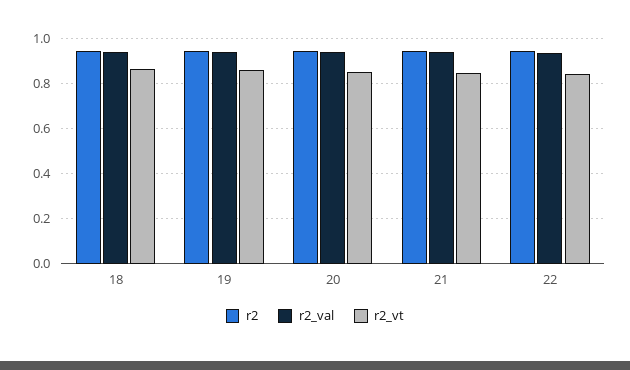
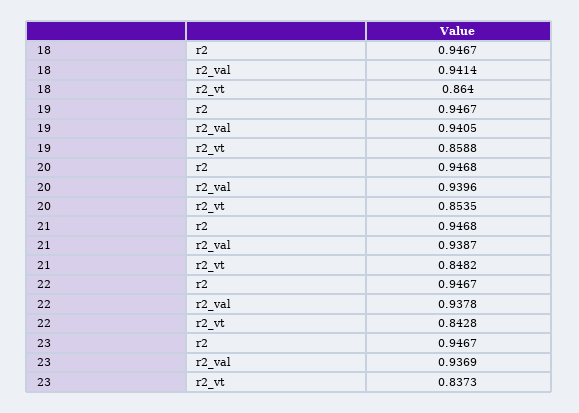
  {
    "r2": {
      "18": 0.9467,
      "19": 0.9467,
      "20": 0.9468,
      "21": 0.9468,
-     "22": 0.9467
+     "22": 0.9467,
+     "23": 0.9467
    },
    "r2_val": {
      "18": 0.9414,
      "19": 0.9405,
      "20": 0.9396,
      "21": 0.9387,
-     "22": 0.9378
+     "22": 0.9378,
+     "23": 0.9369
    },
    "r2_vt": {
      "18": 0.864,
      "19": 0.8588,
      "20": 0.8535,
      "21": 0.8482,
-     "22": 0.8428
+     "22": 0.8428,
+     "23": 0.8373
    }
  }

